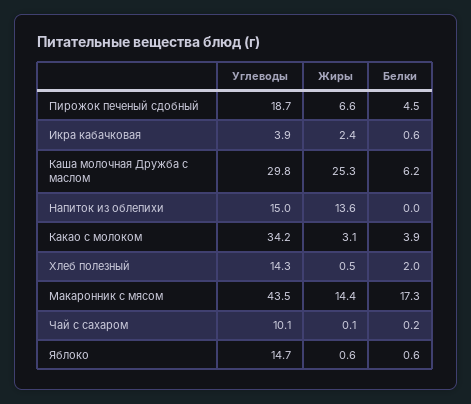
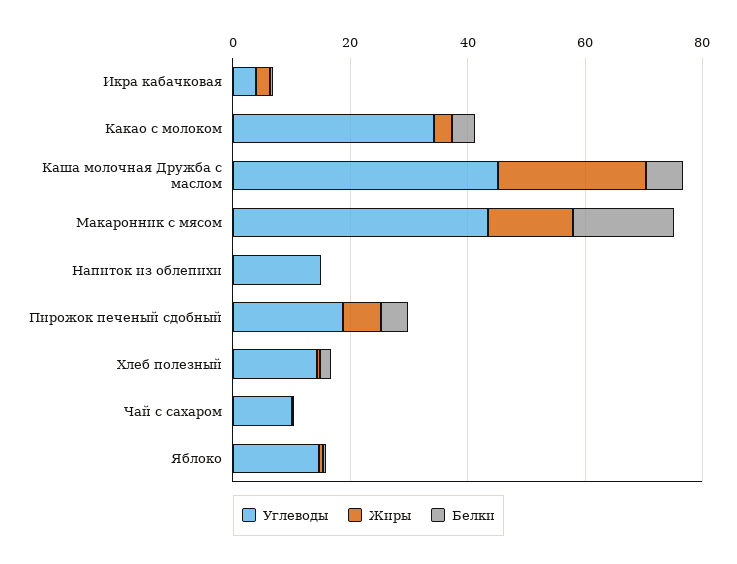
  {
    "Углеводы": {
      "Пирожок печеный сдобный": 18.7,
      "Икра кабачковая": 3.9,
-     "Каша молочная Дружба с маслом": 29.8,
+     "Каша молочная Дружба с маслом": 45,
      "Напиток из облепихи": 15,
      "Какао с молоком": 34.2,
      "Хлеб полезный": 14.3,
      "Макаронник с мясом": 43.5,
      "Чай с сахаром": 10.1,
      "Яблоко": 14.7
    },
    "Жиры": {
      "Пирожок печеный сдобный": 6.6,
      "Икра кабачковая": 2.4,
      "Каша молочная Дружба с маслом": 25.3,
-     "Напиток из облепихи": 13.6,
+     "Напиток из облепихи": 0,
      "Какао с молоком": 3.1,
      "Хлеб полезный": 0.5,
      "Макаронник с мясом": 14.4,
      "Чай с сахаром": 0.1,
      "Яблоко": 0.6
    },
    "Белки": {
      "Пирожок печеный сдобный": 4.5,
      "Икра кабачковая": 0.6,
      "Каша молочная Дружба с маслом": 6.2,
      "Напиток из облепихи": 0,
      "Какао с молоком": 3.9,
      "Хлеб полезный": 2,
      "Макаронник с мясом": 17.3,
      "Чай с сахаром": 0.2,
      "Яблоко": 0.6
    }
  }

